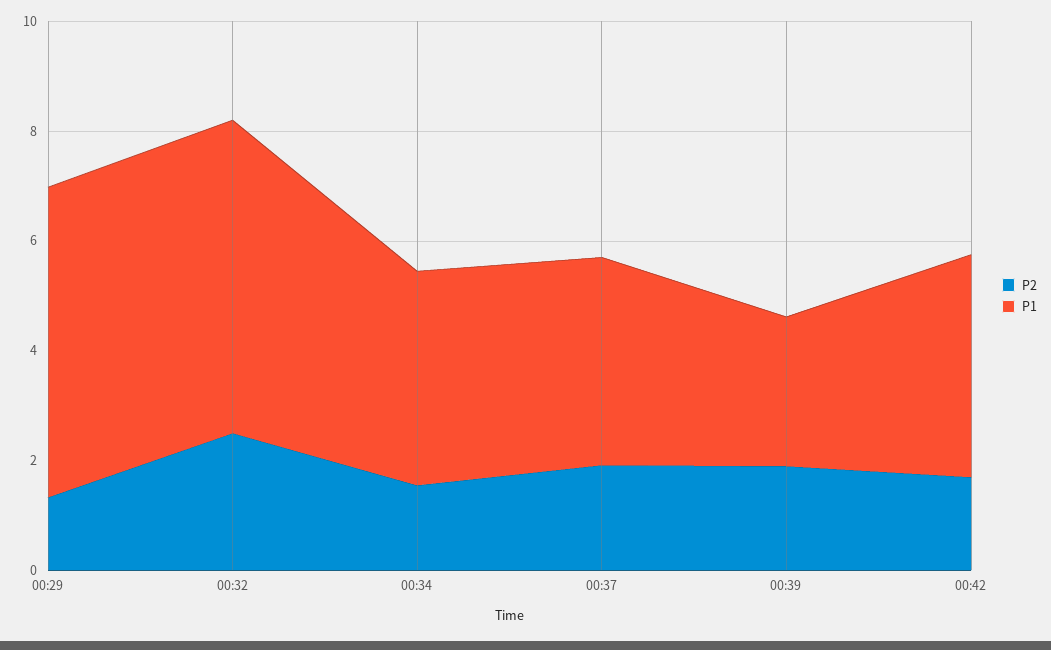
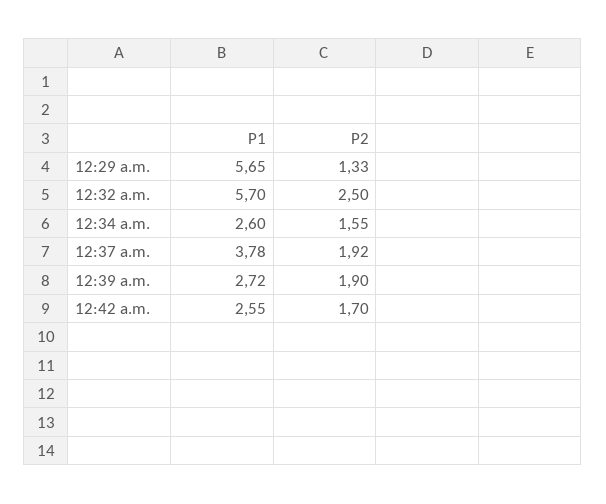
  {
    "P2": {
      "00:29": 1.33,
      "00:32": 2.5,
      "00:34": 1.55,
      "00:37": 1.92,
      "00:39": 1.9,
      "00:42": 1.7
    },
    "P1": {
      "00:29": 5.65,
      "00:32": 5.7,
-     "00:34": 4,
+     "00:34": 2.6,
      "00:37": 3.78,
      "00:39": 2.72,
-     "00:42": 4
+     "00:42": 2.55
    }
  }

